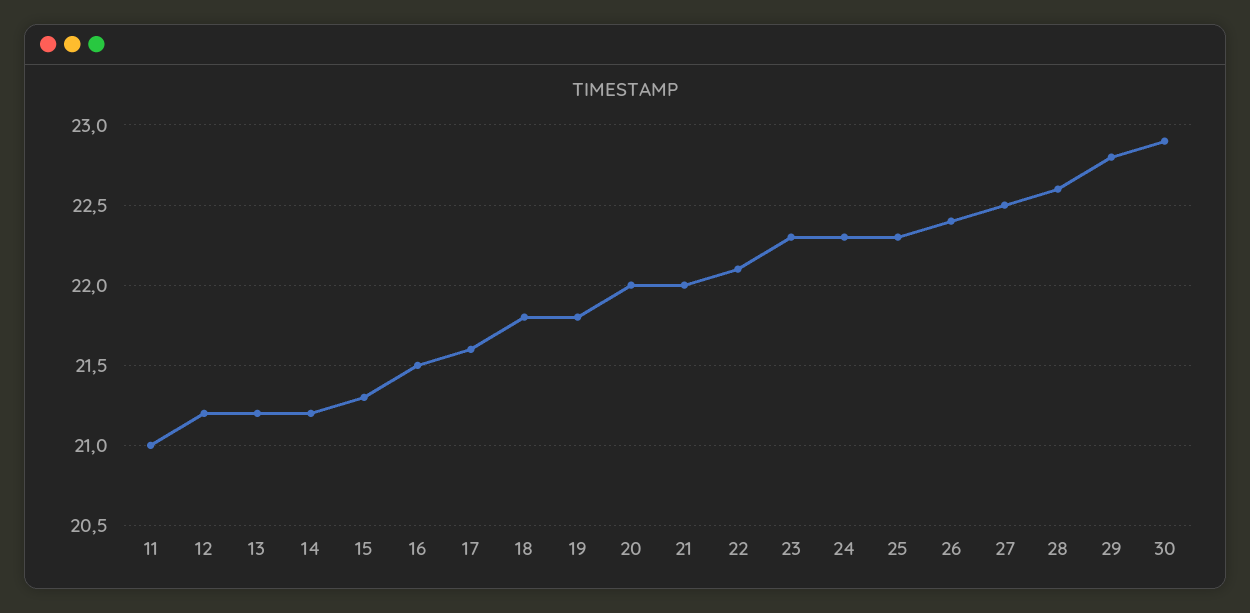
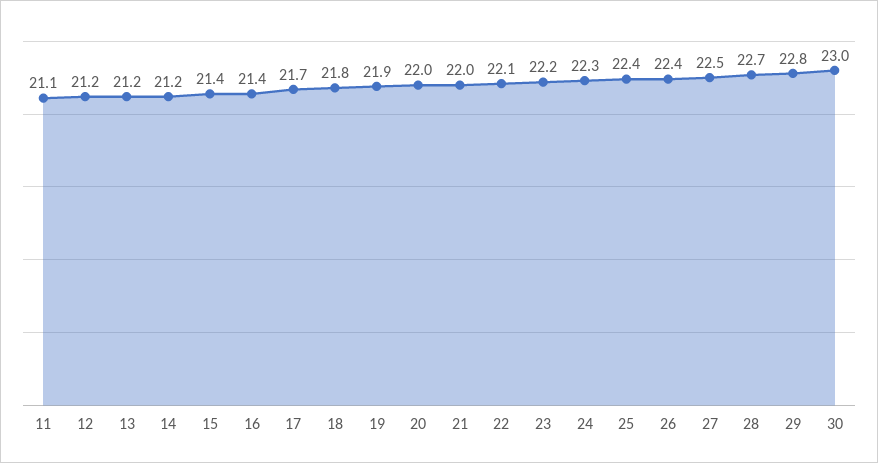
  {
-   "11": 21,
+   "11": 21.1,
    "12": 21.2,
    "13": 21.2,
    "14": 21.2,
-   "15": 21.3,
+   "15": 21.4,
-   "16": 21.5,
+   "16": 21.4,
-   "17": 21.6,
+   "17": 21.7,
    "18": 21.8,
-   "19": 21.8,
+   "19": 21.9,
    "20": 22,
    "21": 22,
    "22": 22.1,
-   "23": 22.3,
+   "23": 22.2,
    "24": 22.3,
-   "25": 22.3,
+   "25": 22.4,
    "26": 22.4,
    "27": 22.5,
-   "28": 22.6,
+   "28": 22.7,
    "29": 22.8,
-   "30": 22.9
+   "30": 23
  }

